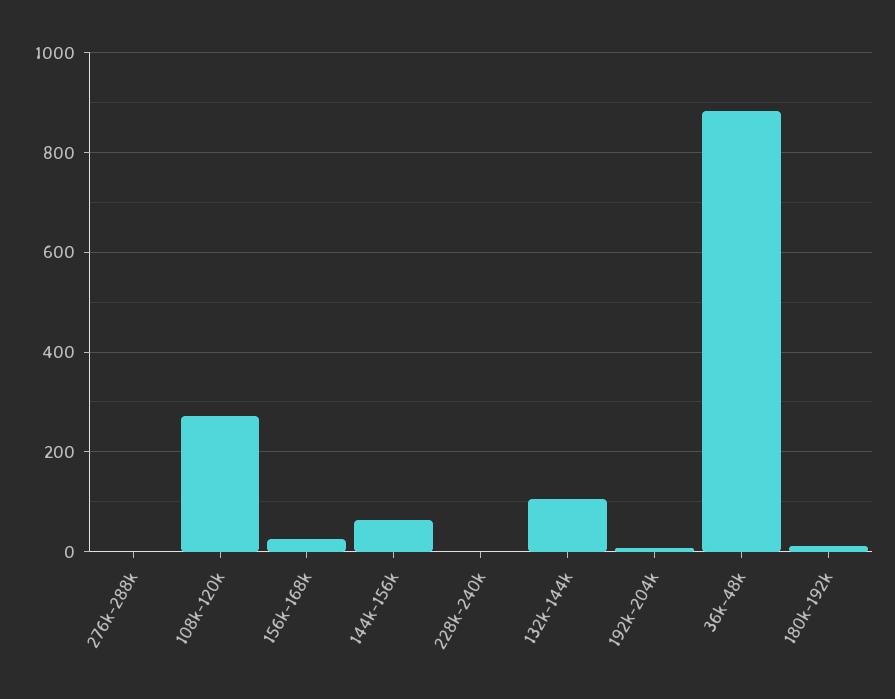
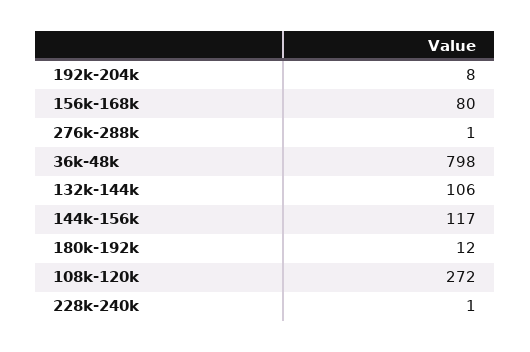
  {
    "276k-288k": 1,
    "108k-120k": 272,
-   "156k-168k": 20,
+   "156k-168k": 80,
-   "144k-156k": 60,
+   "144k-156k": 117,
    "228k-240k": 1,
    "132k-144k": 106,
    "192k-204k": 8,
-   "36k-48k": 880,
+   "36k-48k": 798,
    "180k-192k": 12
  }

